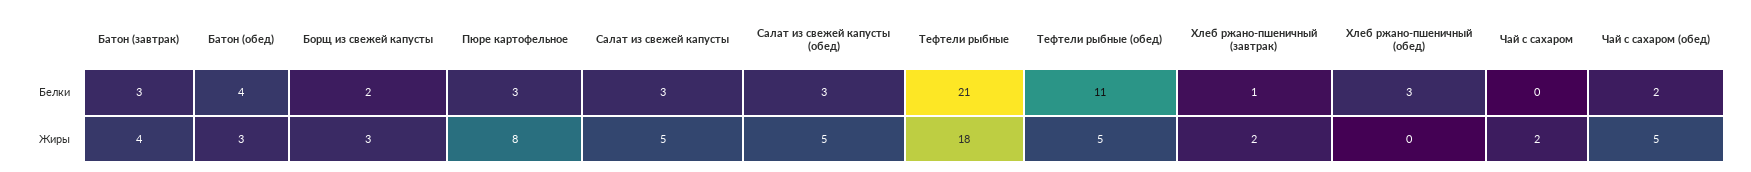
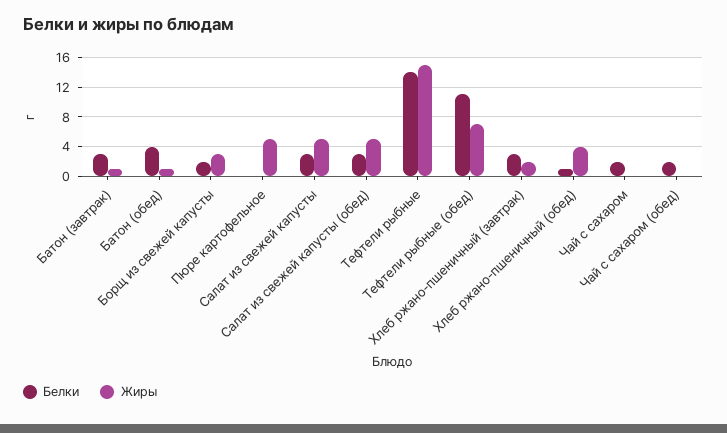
  {
    "Белки": {
      "Батон (завтрак)": 3,
      "Батон (обед)": 4,
      "Борщ из свежей капусты": 2,
-     "Пюре картофельное": 3,
+     "Пюре картофельное": 0,
      "Салат из свежей капусты": 3,
      "Салат из свежей капусты (обед)": 3,
-     "Тефтели рыбные": 21,
+     "Тефтели рыбные": 14,
      "Тефтели рыбные (обед)": 11,
-     "Хлеб ржано-пшеничный (завтрак)": 1,
+     "Хлеб ржано-пшеничный (завтрак)": 3,
-     "Хлеб ржано-пшеничный (обед)": 3,
+     "Хлеб ржано-пшеничный (обед)": 1,
-     "Чай с сахаром": 0,
+     "Чай с сахаром": 2,
      "Чай с сахаром (обед)": 2
    },
    "Жиры": {
-     "Батон (завтрак)": 4,
+     "Батон (завтрак)": 1,
-     "Батон (обед)": 3,
+     "Батон (обед)": 1,
      "Борщ из свежей капусты": 3,
-     "Пюре картофельное": 8,
+     "Пюре картофельное": 5,
      "Салат из свежей капусты": 5,
      "Салат из свежей капусты (обед)": 5,
-     "Тефтели рыбные": 18,
+     "Тефтели рыбные": 15,
-     "Тефтели рыбные (обед)": 5,
+     "Тефтели рыбные (обед)": 7,
      "Хлеб ржано-пшеничный (завтрак)": 2,
-     "Хлеб ржано-пшеничный (обед)": 0,
+     "Хлеб ржано-пшеничный (обед)": 4,
-     "Чай с сахаром": 2,
+     "Чай с сахаром": 0,
-     "Чай с сахаром (обед)": 5
+     "Чай с сахаром (обед)": 0
    }
  }

